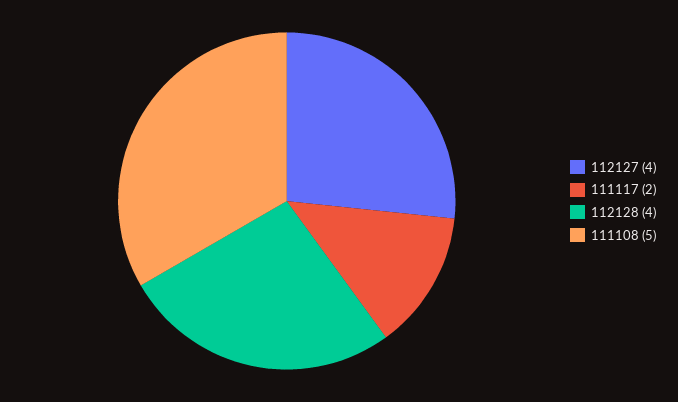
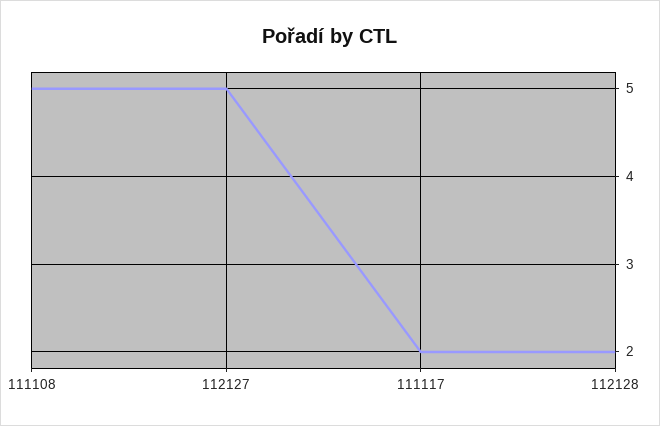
  {
-   "112127": 4,
+   "112127": 5,
    "111117": 2,
-   "112128": 4,
+   "112128": 2,
    "111108": 5
  }

